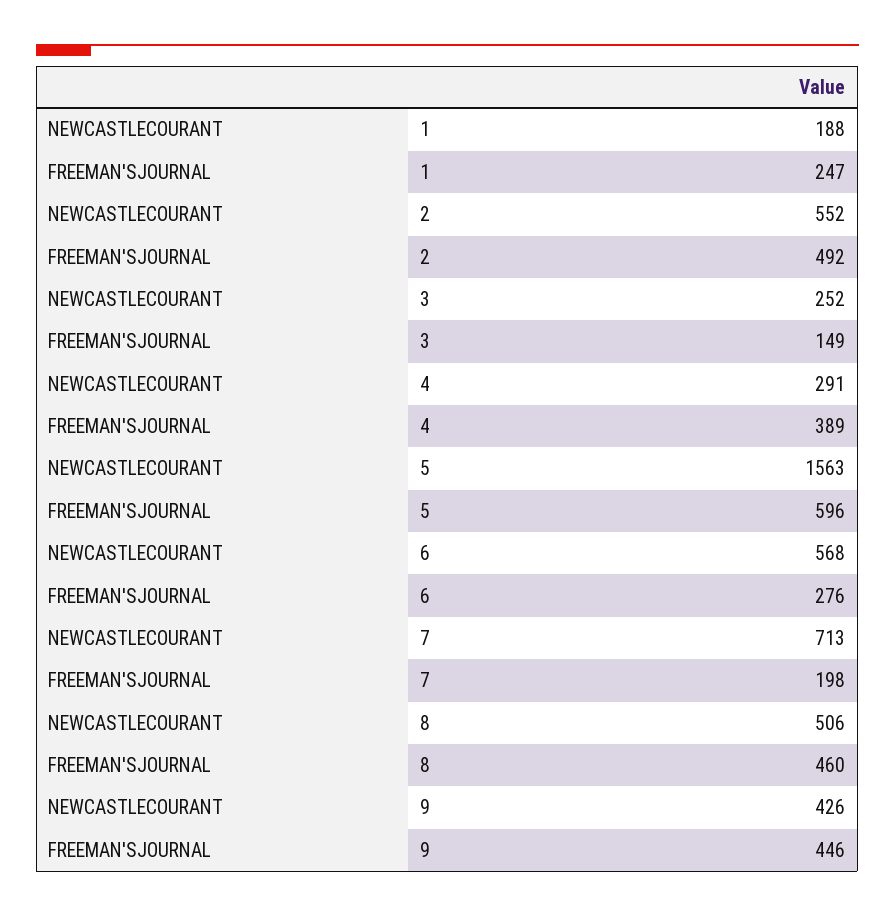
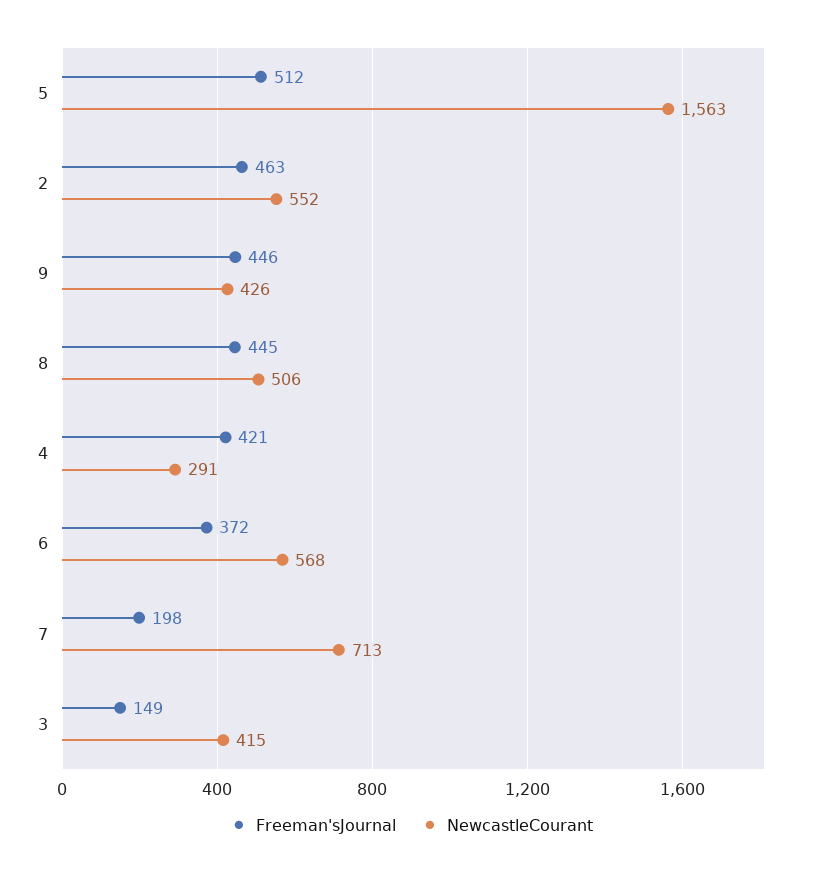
  {
    "NEWCASTLECOURANT": {
-     "1": 188,
      "2": 552,
-     "3": 252,
+     "3": 415,
      "4": 291,
      "5": 1563,
      "6": 568,
      "7": 713,
      "8": 506,
      "9": 426
    },
    "FREEMAN'SJOURNAL": {
-     "1": 247,
-     "2": 492,
+     "2": 463,
      "3": 149,
-     "4": 389,
+     "4": 421,
-     "5": 596,
+     "5": 512,
-     "6": 276,
+     "6": 372,
      "7": 198,
-     "8": 460,
+     "8": 445,
      "9": 446
    }
  }

